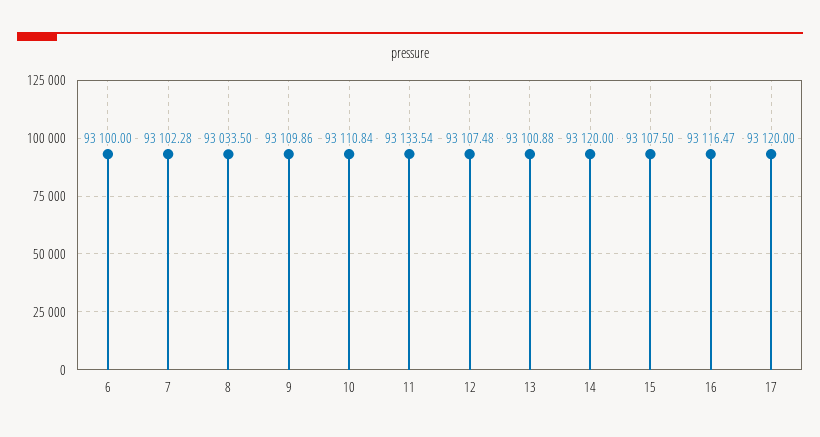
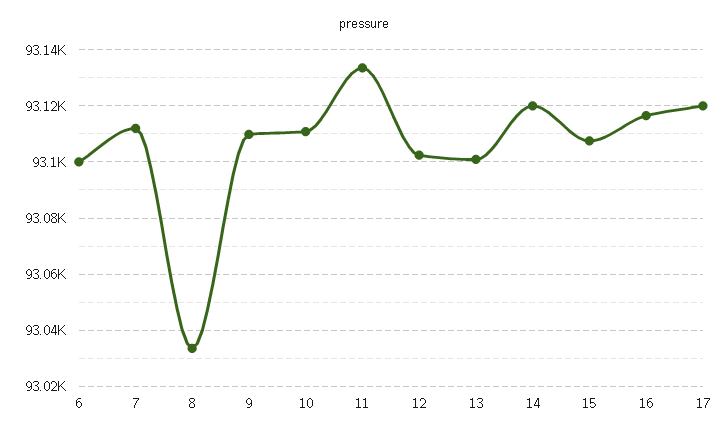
  {
    "6": 93100,
-   "7": 93102.28,
+   "7": 93112.5,
    "8": 93033.5,
    "9": 93109.86,
    "10": 93110.84,
    "11": 93133.54,
-   "12": 93107.48,
+   "12": 93102.5,
    "13": 93100.88,
    "14": 93120,
    "15": 93107.5,
    "16": 93116.47,
    "17": 93120
  }

